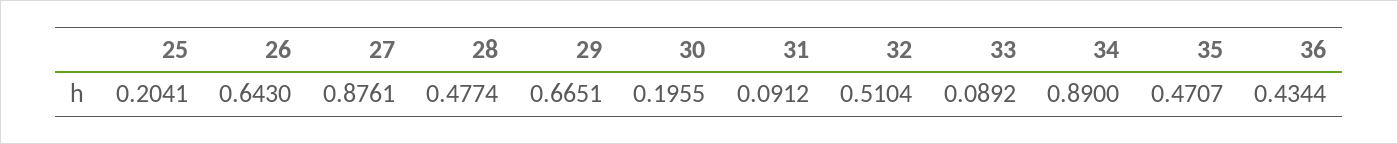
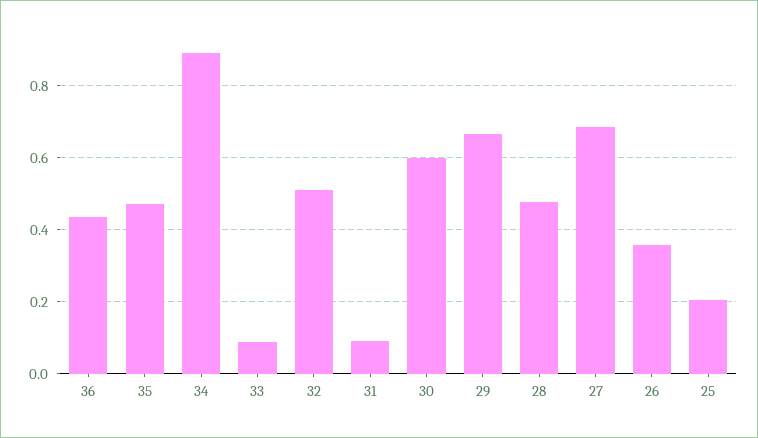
  {
    "25": 0.2041,
-   "26": 0.643,
+   "26": 0.36,
-   "27": 0.8761,
+   "27": 0.68,
    "28": 0.4774,
    "29": 0.6651,
-   "30": 0.1955,
+   "30": 0.6,
    "31": 0.0912,
    "32": 0.5104,
    "33": 0.0892,
    "34": 0.89,
    "35": 0.4707,
    "36": 0.4344
  }

